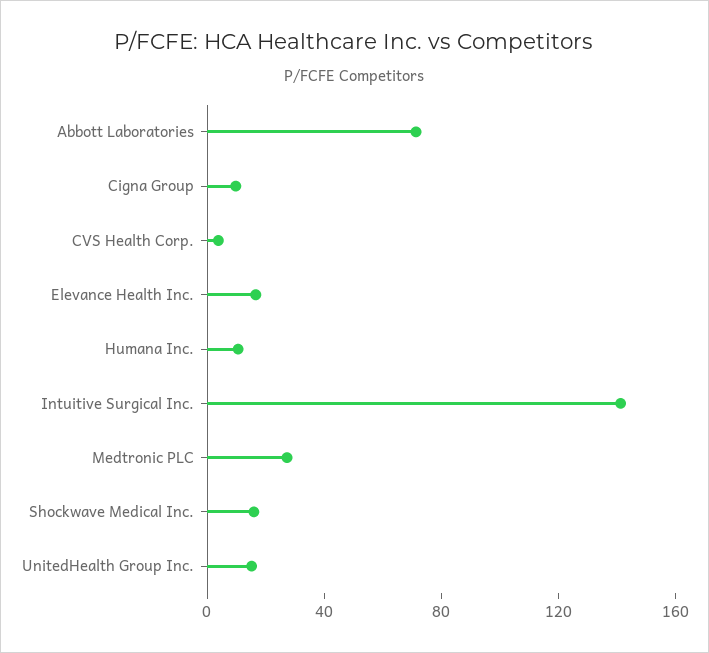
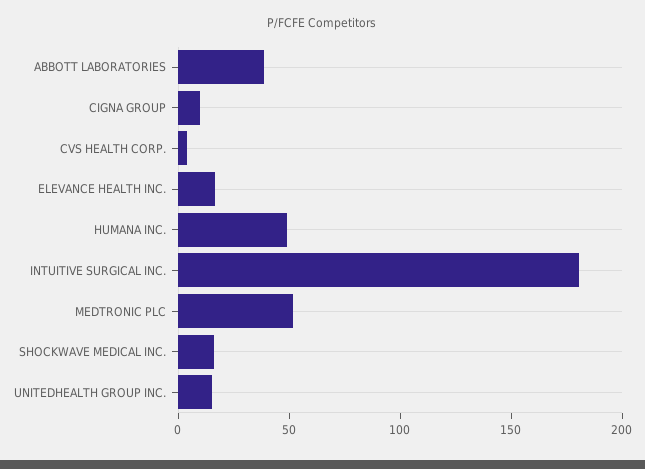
  {
-   "Abbott Laboratories": 70,
+   "Abbott Laboratories": 40,
    "Cigna Group": 10,
    "CVS Health Corp.": 0,
    "Elevance Health Inc.": 20,
-   "Humana Inc.": 10,
+   "Humana Inc.": 50,
-   "Intuitive Surgical Inc.": 140,
+   "Intuitive Surgical Inc.": 180,
-   "Medtronic PLC": 30,
+   "Medtronic PLC": 50,
    "Shockwave Medical Inc.": 20,
    "UnitedHealth Group Inc.": 20
  }

